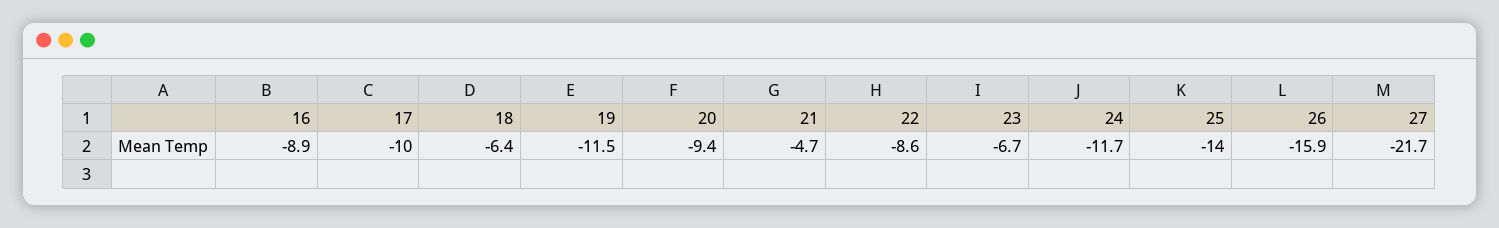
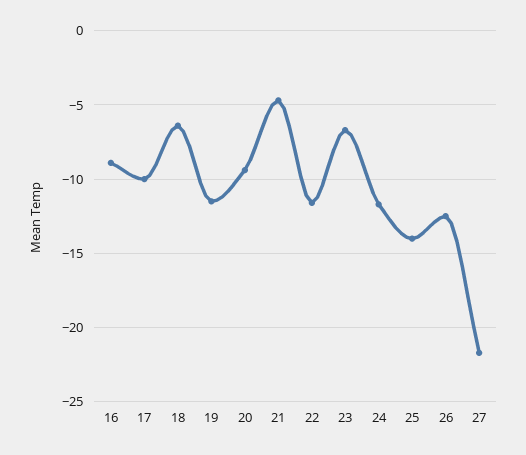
  {
    "16": -8.9,
    "17": -10,
    "18": -6.4,
    "19": -11.5,
    "20": -9.4,
    "21": -4.7,
-   "22": -8.6,
+   "22": -11.5,
    "23": -6.7,
    "24": -11.7,
    "25": -14,
-   "26": -15.9,
+   "26": -12.5,
    "27": -21.7
  }

